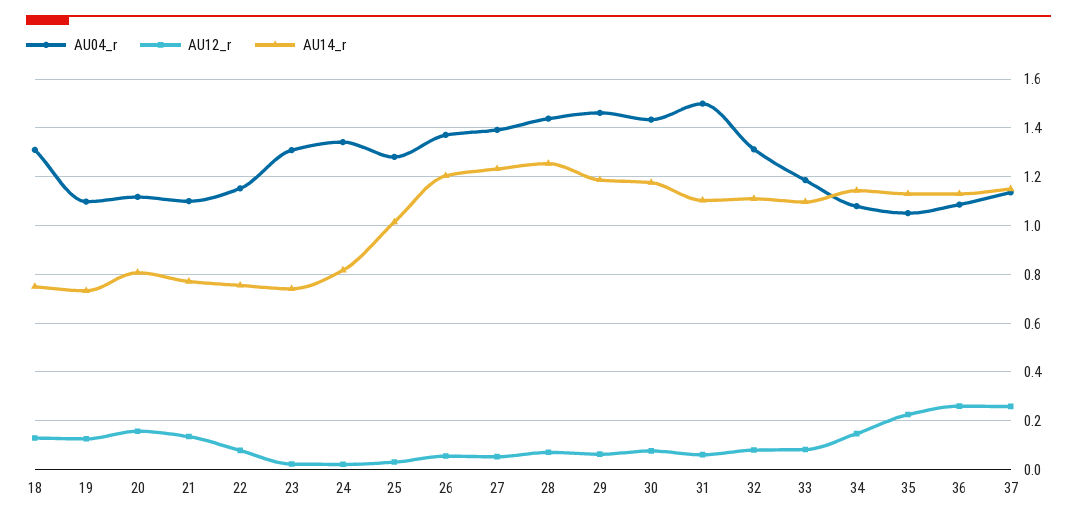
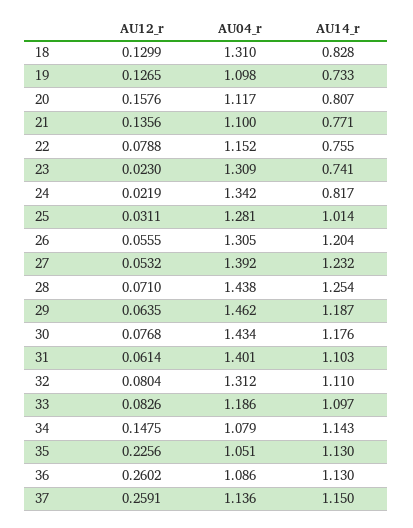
  {
    "AU04_r": {
      "18": 1.31,
      "19": 1.098,
      "20": 1.117,
      "21": 1.1,
      "22": 1.152,
      "23": 1.309,
      "24": 1.342,
      "25": 1.281,
-     "26": 1.375,
+     "26": 1.305,
      "27": 1.392,
      "28": 1.438,
      "29": 1.462,
      "30": 1.434,
-     "31": 1.5,
+     "31": 1.401,
      "32": 1.312,
      "33": 1.186,
      "34": 1.079,
      "35": 1.051,
      "36": 1.086,
      "37": 1.136
    },
    "AU12_r": {
      "18": 0.1299,
      "19": 0.1265,
      "20": 0.1576,
      "21": 0.1356,
      "22": 0.0788,
      "23": 0.023,
      "24": 0.0219,
      "25": 0.0311,
      "26": 0.0555,
      "27": 0.0532,
      "28": 0.071,
      "29": 0.0635,
      "30": 0.0768,
      "31": 0.0614,
      "32": 0.0804,
      "33": 0.0826,
      "34": 0.1475,
      "35": 0.2256,
      "36": 0.2602,
      "37": 0.2591
    },
    "AU14_r": {
-     "18": 0.75,
+     "18": 0.828,
      "19": 0.733,
      "20": 0.807,
      "21": 0.771,
      "22": 0.755,
      "23": 0.741,
      "24": 0.817,
      "25": 1.014,
      "26": 1.204,
      "27": 1.232,
      "28": 1.254,
      "29": 1.187,
      "30": 1.176,
      "31": 1.103,
      "32": 1.11,
      "33": 1.097,
      "34": 1.143,
      "35": 1.13,
      "36": 1.13,
      "37": 1.15
    }
  }

